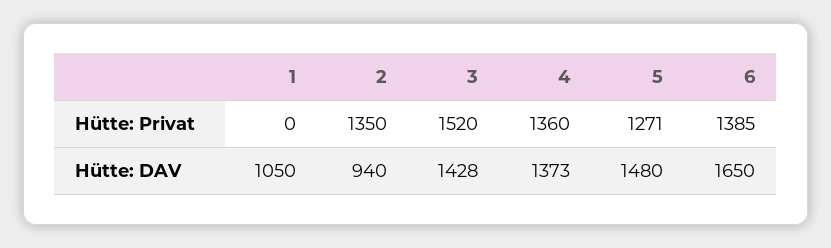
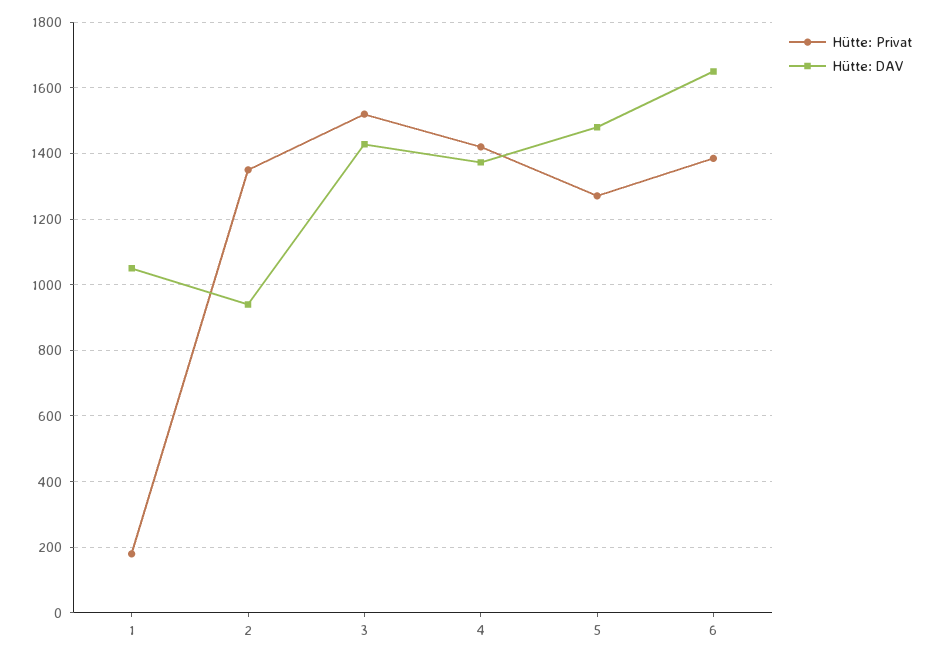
  {
    "Hütte: Privat": {
-     "1": 0,
+     "1": 180,
      "2": 1350,
      "3": 1520,
-     "4": 1360,
+     "4": 1420,
      "5": 1271,
      "6": 1385
    },
    "Hütte: DAV": {
      "1": 1050,
      "2": 940,
      "3": 1428,
      "4": 1373,
      "5": 1480,
      "6": 1650
    }
  }

